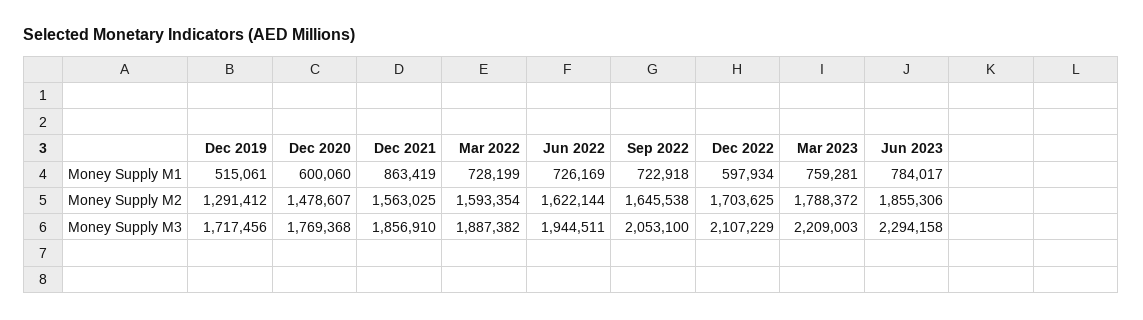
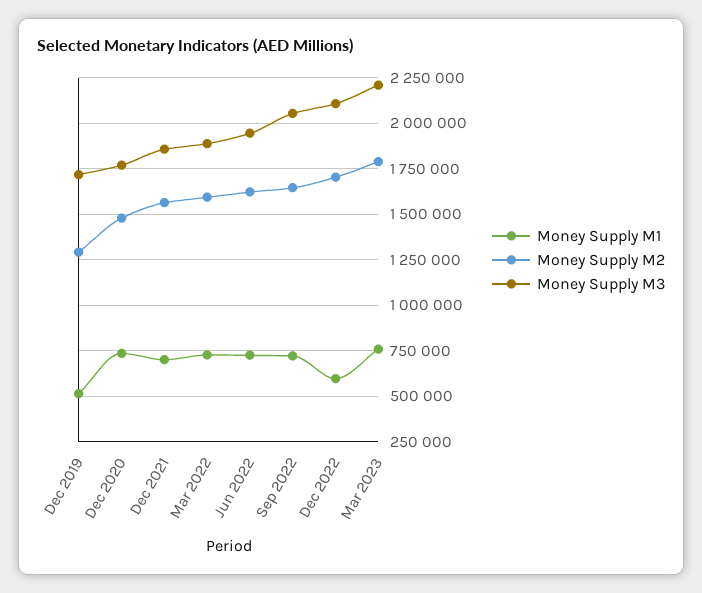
  {
    "Money Supply M1": {
      "Dec 2019": 515061,
-     "Dec 2020": 600060,
+     "Dec 2020": 750000,
-     "Dec 2021": 863419,
+     "Dec 2021": 700000,
      "Mar 2022": 728199,
      "Jun 2022": 726169,
      "Sep 2022": 722918,
      "Dec 2022": 597934,
-     "Mar 2023": 759281,
+     "Mar 2023": 759281
-     "Jun 2023": 784017
    },
    "Money Supply M2": {
      "Dec 2019": 1291412,
      "Dec 2020": 1478607,
      "Dec 2021": 1563025,
      "Mar 2022": 1593354,
      "Jun 2022": 1622144,
      "Sep 2022": 1645538,
      "Dec 2022": 1703625,
-     "Mar 2023": 1788372,
+     "Mar 2023": 1788372
-     "Jun 2023": 1855306
    },
    "Money Supply M3": {
      "Dec 2019": 1717456,
      "Dec 2020": 1769368,
      "Dec 2021": 1856910,
      "Mar 2022": 1887382,
      "Jun 2022": 1944511,
      "Sep 2022": 2053100,
      "Dec 2022": 2107229,
-     "Mar 2023": 2209003,
+     "Mar 2023": 2209003
-     "Jun 2023": 2294158
    }
  }

